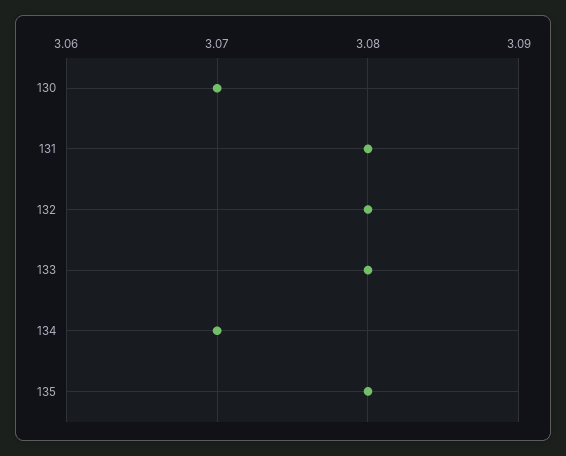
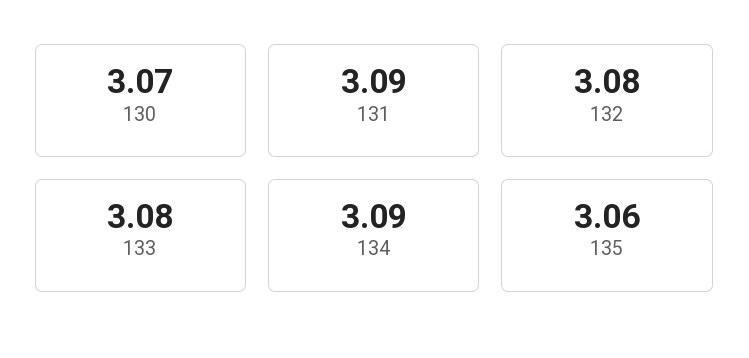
  {
    "130": 3.07,
-   "131": 3.08,
+   "131": 3.09,
    "132": 3.08,
    "133": 3.08,
-   "134": 3.07,
+   "134": 3.09,
-   "135": 3.08
+   "135": 3.06
  }

